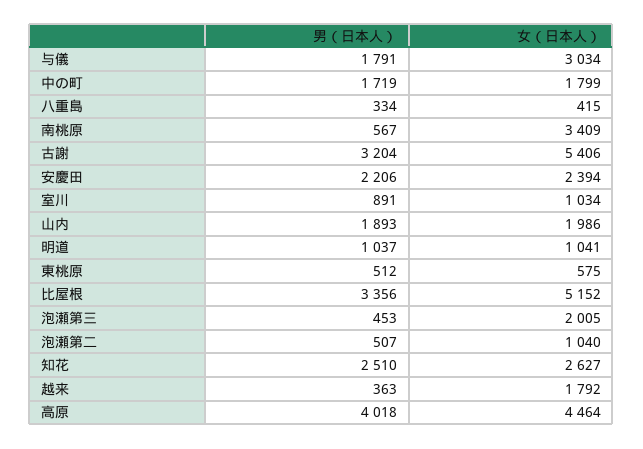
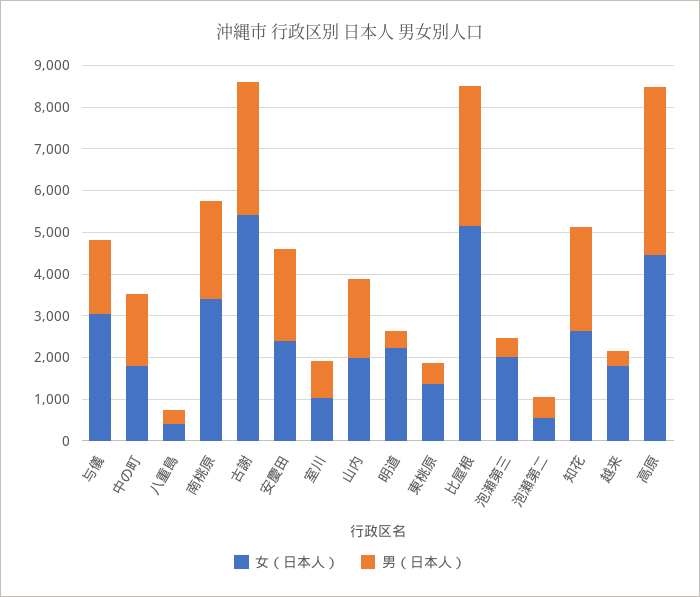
  {
    "男（日本人）": {
      "与儀": 1791,
      "中の町": 1719,
      "八重島": 334,
-     "南桃原": 567,
+     "南桃原": 2400,
      "古謝": 3204,
      "安慶田": 2206,
      "室川": 891,
      "山内": 1893,
-     "明道": 1037,
+     "明道": 400,
      "東桃原": 512,
      "比屋根": 3356,
      "泡瀬第三": 453,
      "泡瀬第二": 507,
      "知花": 2510,
      "越来": 363,
      "高原": 4018
    },
    "女（日本人）": {
      "与儀": 3034,
      "中の町": 1799,
      "八重島": 415,
      "南桃原": 3409,
      "古謝": 5406,
      "安慶田": 2394,
      "室川": 1034,
      "山内": 1986,
-     "明道": 1041,
+     "明道": 2200,
-     "東桃原": 575,
+     "東桃原": 1400,
      "比屋根": 5152,
      "泡瀬第三": 2005,
-     "泡瀬第二": 1040,
+     "泡瀬第二": 600,
      "知花": 2627,
      "越来": 1792,
      "高原": 4464
    }
  }

